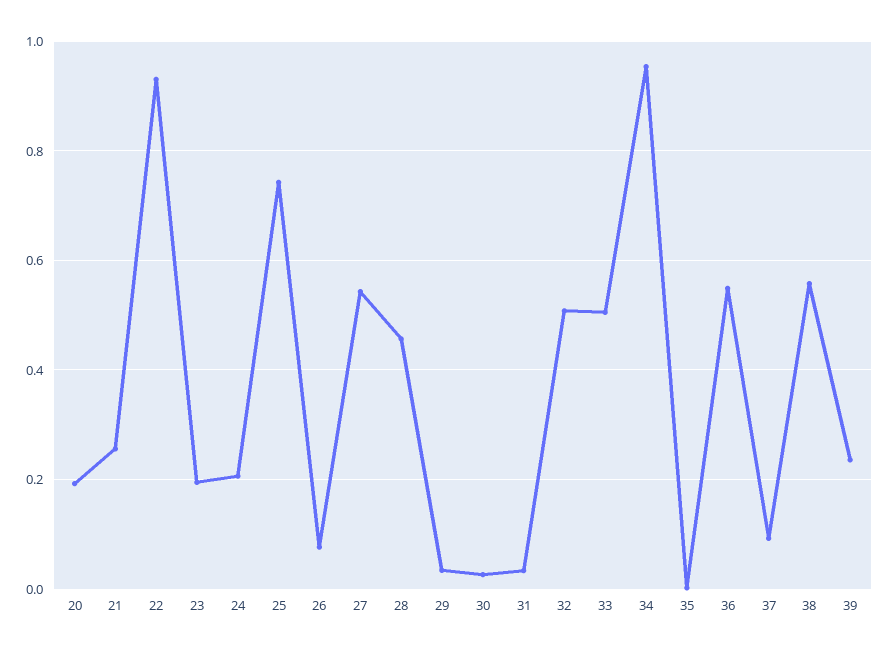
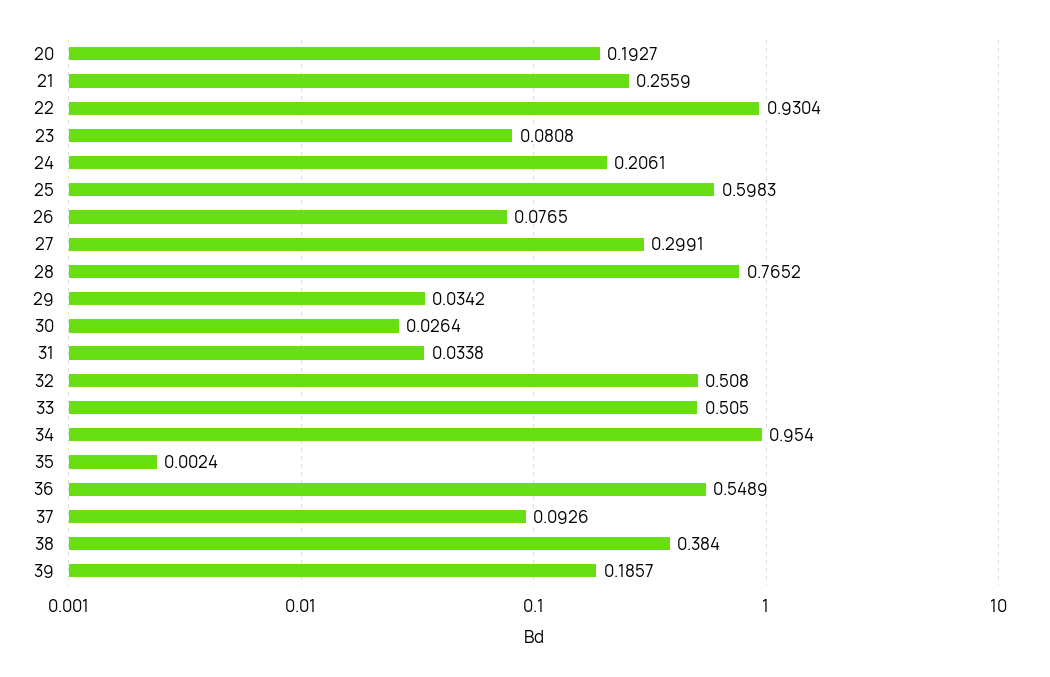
  {
    "20": 0.1927,
    "21": 0.2559,
    "22": 0.9304,
-   "23": 0.2,
+   "23": 0.0808,
    "24": 0.2061,
-   "25": 0.74,
+   "25": 0.5983,
    "26": 0.0765,
-   "27": 0.54,
+   "27": 0.2991,
-   "28": 0.46,
+   "28": 0.7652,
    "29": 0.0342,
    "30": 0.0264,
    "31": 0.0338,
    "32": 0.508,
    "33": 0.505,
    "34": 0.954,
    "35": 0.0024,
    "36": 0.5489,
    "37": 0.0926,
-   "38": 0.56,
+   "38": 0.384,
-   "39": 0.24
+   "39": 0.1857
  }

